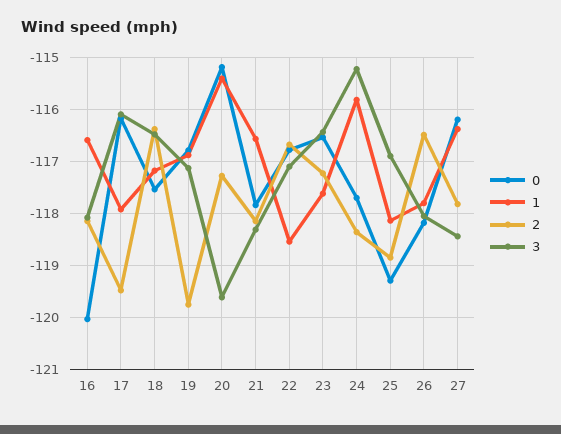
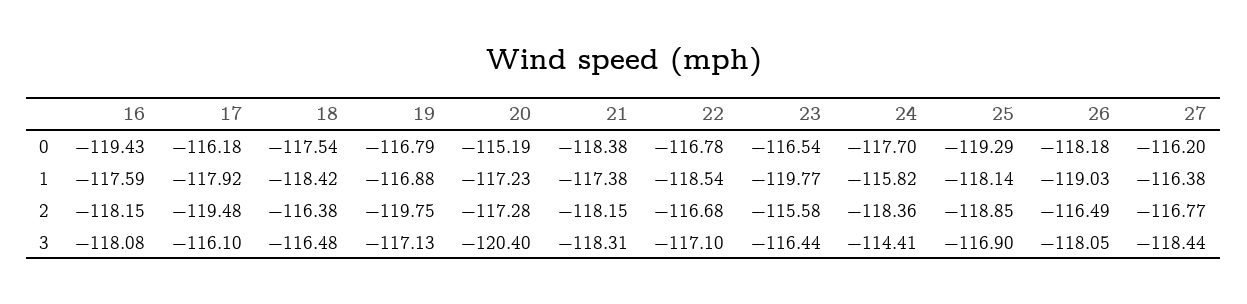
  {
    "0": {
-     "16": -120,
+     "16": -119.43,
      "17": -116.18,
      "18": -117.54,
      "19": -116.79,
      "20": -115.19,
-     "21": -117.8,
+     "21": -118.38,
      "22": -116.78,
      "23": -116.54,
      "24": -117.7,
      "25": -119.29,
      "26": -118.18,
      "27": -116.2
    },
    "1": {
-     "16": -116.6,
+     "16": -117.59,
      "17": -117.92,
-     "18": -117.2,
+     "18": -118.42,
      "19": -116.88,
-     "20": -115.4,
+     "20": -117.23,
-     "21": -116.6,
+     "21": -117.38,
      "22": -118.54,
-     "23": -117.6,
+     "23": -119.77,
      "24": -115.82,
      "25": -118.14,
-     "26": -117.8,
+     "26": -119.03,
      "27": -116.38
    },
    "2": {
      "16": -118.15,
      "17": -119.48,
      "18": -116.38,
      "19": -119.75,
      "20": -117.28,
      "21": -118.15,
      "22": -116.68,
-     "23": -117.2,
+     "23": -115.58,
      "24": -118.36,
      "25": -118.85,
      "26": -116.49,
-     "27": -117.8
+     "27": -116.77
    },
    "3": {
      "16": -118.08,
      "17": -116.1,
      "18": -116.48,
      "19": -117.13,
-     "20": -119.6,
+     "20": -120.4,
      "21": -118.31,
      "22": -117.1,
      "23": -116.44,
-     "24": -115.2,
+     "24": -114.41,
      "25": -116.9,
      "26": -118.05,
      "27": -118.44
    }
  }

